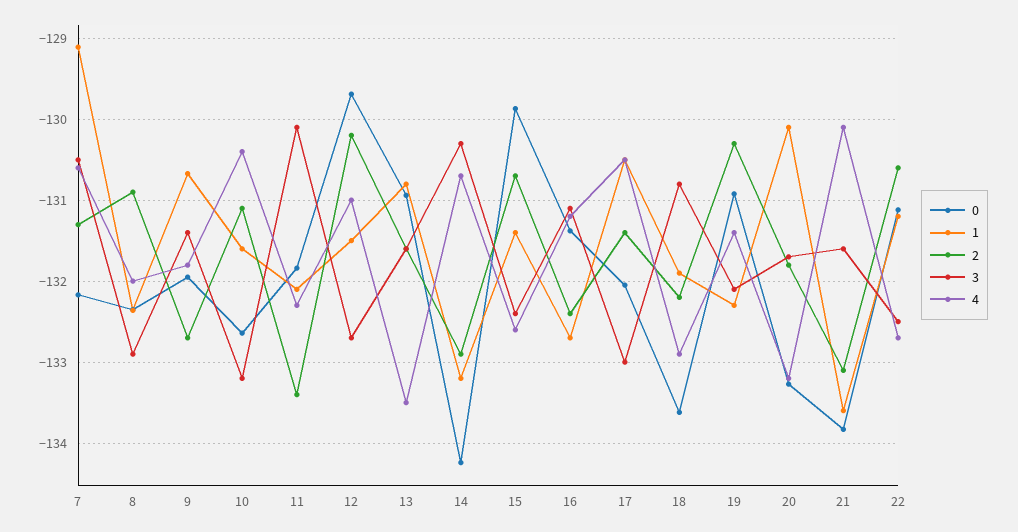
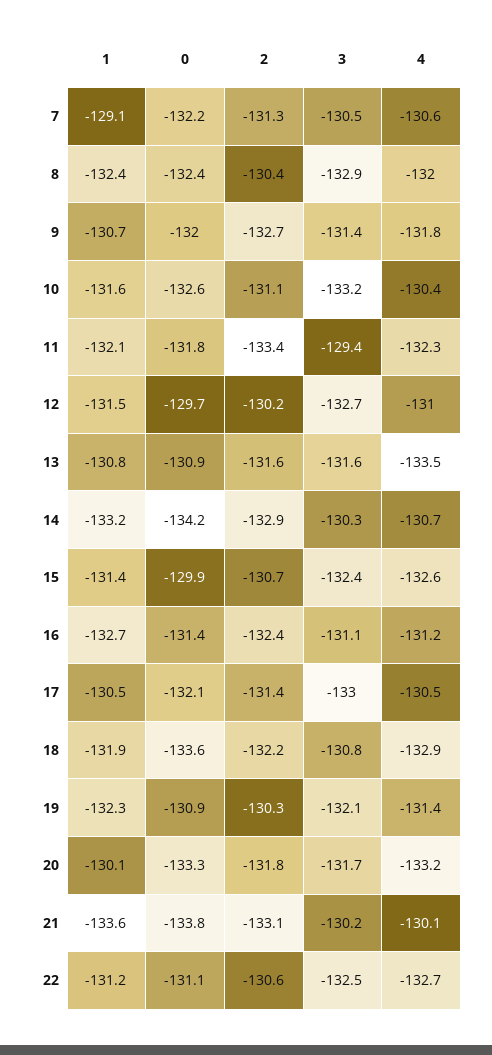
  {
    "0": {
      "7": -132.2,
      "8": -132.4,
      "9": -132,
      "10": -132.6,
      "11": -131.8,
      "12": -129.7,
      "13": -130.9,
      "14": -134.2,
      "15": -129.9,
      "16": -131.4,
      "17": -132.1,
      "18": -133.6,
      "19": -130.9,
      "20": -133.3,
      "21": -133.8,
      "22": -131.1
    },
    "1": {
      "7": -129.1,
      "8": -132.4,
      "9": -130.7,
      "10": -131.6,
      "11": -132.1,
      "12": -131.5,
      "13": -130.8,
      "14": -133.2,
      "15": -131.4,
      "16": -132.7,
      "17": -130.5,
      "18": -131.9,
      "19": -132.3,
      "20": -130.1,
      "21": -133.6,
      "22": -131.2
    },
    "2": {
      "7": -131.3,
-     "8": -130.9,
+     "8": -130.4,
      "9": -132.7,
      "10": -131.1,
      "11": -133.4,
      "12": -130.2,
      "13": -131.6,
      "14": -132.9,
      "15": -130.7,
      "16": -132.4,
      "17": -131.4,
      "18": -132.2,
      "19": -130.3,
      "20": -131.8,
      "21": -133.1,
      "22": -130.6
    },
    "3": {
      "7": -130.5,
      "8": -132.9,
      "9": -131.4,
      "10": -133.2,
-     "11": -130.1,
+     "11": -129.4,
      "12": -132.7,
      "13": -131.6,
      "14": -130.3,
      "15": -132.4,
      "16": -131.1,
      "17": -133,
      "18": -130.8,
      "19": -132.1,
      "20": -131.7,
-     "21": -131.6,
+     "21": -130.2,
      "22": -132.5
    },
    "4": {
      "7": -130.6,
      "8": -132,
      "9": -131.8,
      "10": -130.4,
      "11": -132.3,
      "12": -131,
      "13": -133.5,
      "14": -130.7,
      "15": -132.6,
      "16": -131.2,
      "17": -130.5,
      "18": -132.9,
      "19": -131.4,
      "20": -133.2,
      "21": -130.1,
      "22": -132.7
    }
  }

